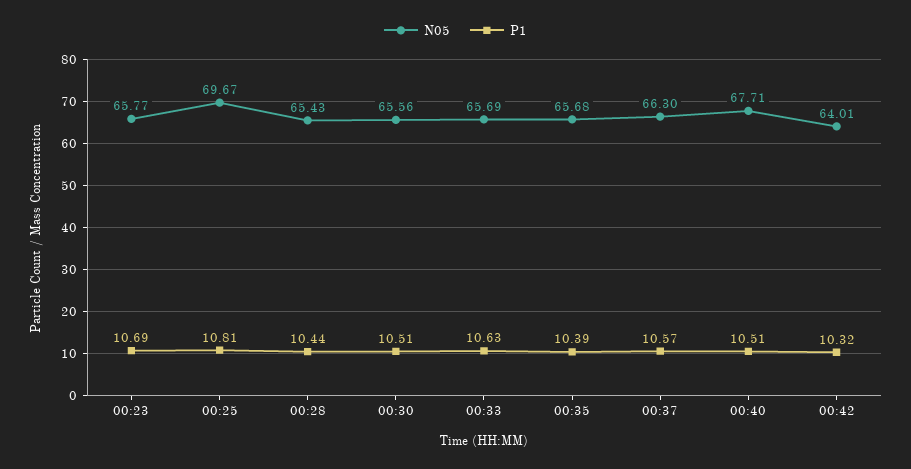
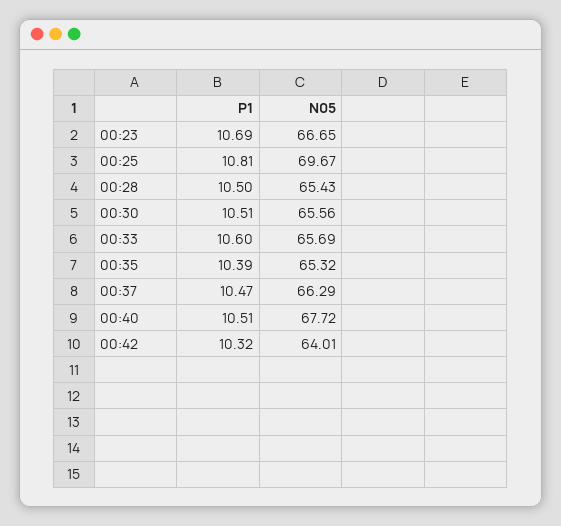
  {
    "N05": {
-     "00:23": 65.77,
+     "00:23": 66.65,
      "00:25": 69.67,
      "00:28": 65.43,
      "00:30": 65.56,
      "00:33": 65.69,
-     "00:35": 65.68,
+     "00:35": 65.32,
-     "00:37": 66.3,
+     "00:37": 66.29,
-     "00:40": 67.71,
+     "00:40": 67.72,
      "00:42": 64.01
    },
    "P1": {
      "00:23": 10.69,
      "00:25": 10.81,
-     "00:28": 10.44,
+     "00:28": 10.5,
      "00:30": 10.51,
-     "00:33": 10.63,
+     "00:33": 10.6,
      "00:35": 10.39,
-     "00:37": 10.57,
+     "00:37": 10.47,
      "00:40": 10.51,
      "00:42": 10.32
    }
  }

